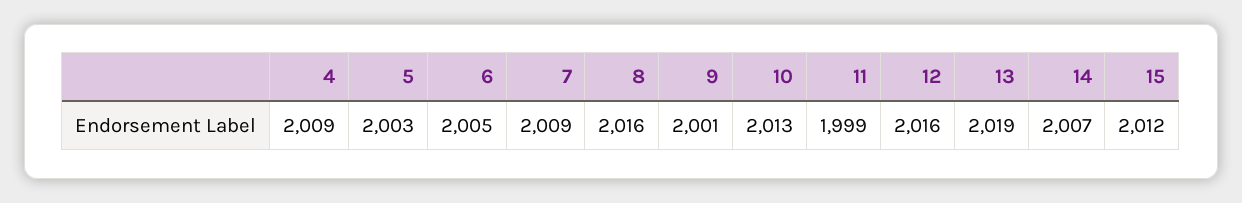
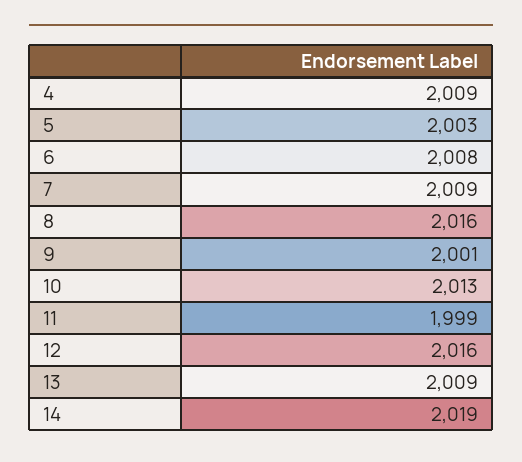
  {
    "4": 2009,
    "5": 2003,
-   "6": 2005,
+   "6": 2008,
    "7": 2009,
    "8": 2016,
    "9": 2001,
    "10": 2013,
    "11": 1999,
    "12": 2016,
-   "13": 2019,
+   "13": 2009,
-   "14": 2007,
+   "14": 2019
-   "15": 2012
  }

